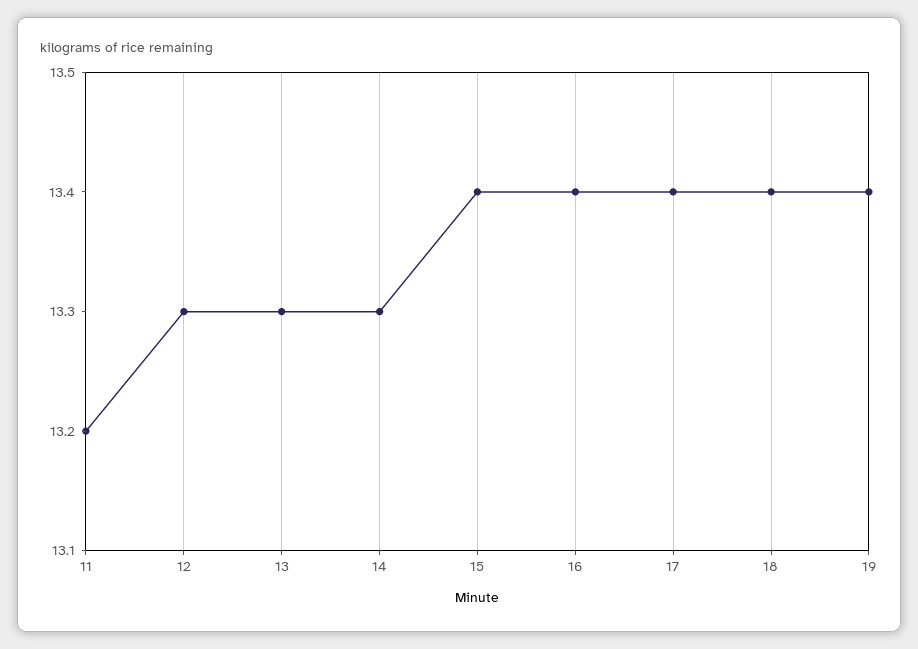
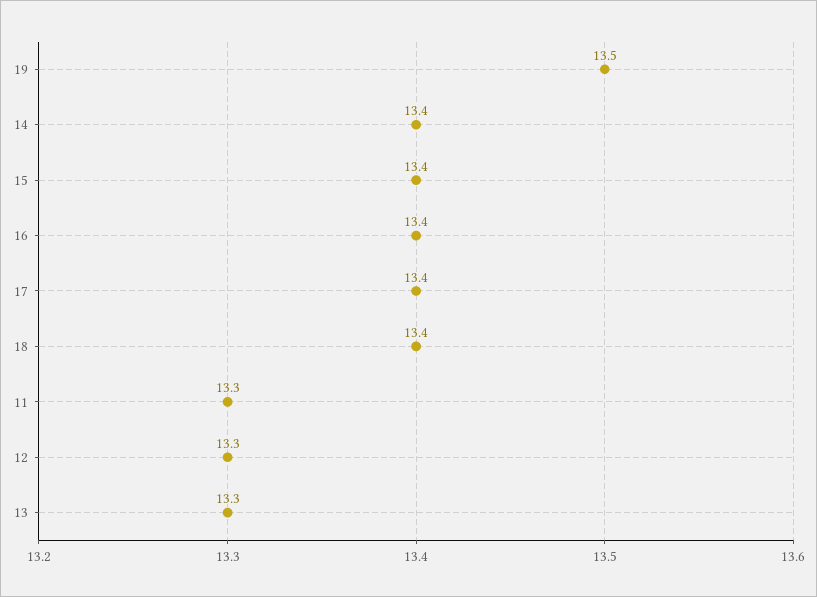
  {
-   "11": 13.2,
+   "11": 13.3,
    "12": 13.3,
    "13": 13.3,
-   "14": 13.3,
+   "14": 13.4,
    "15": 13.4,
    "16": 13.4,
    "17": 13.4,
    "18": 13.4,
-   "19": 13.4
+   "19": 13.5
  }

